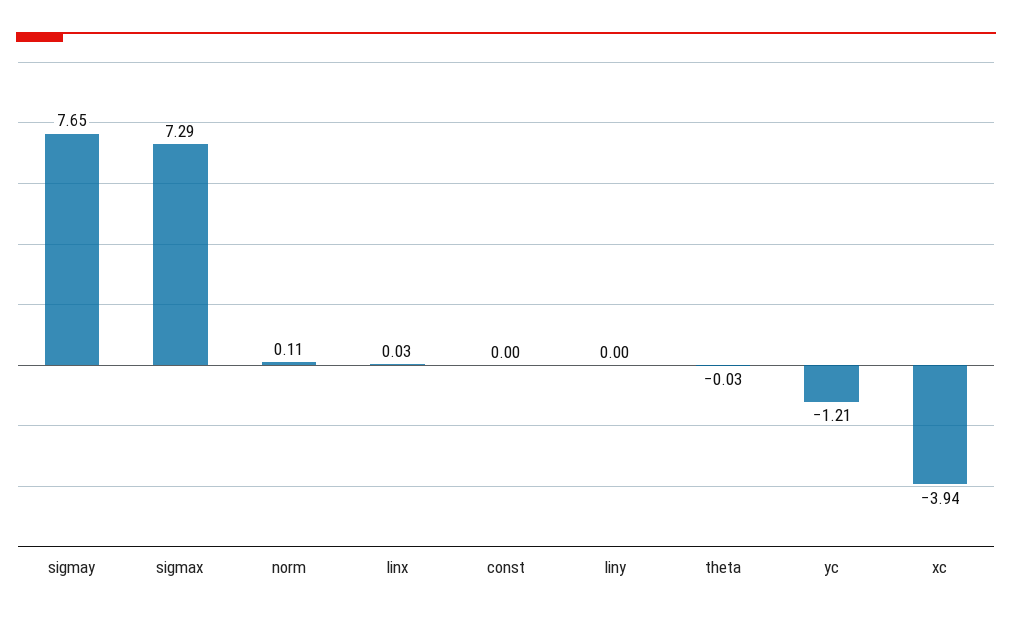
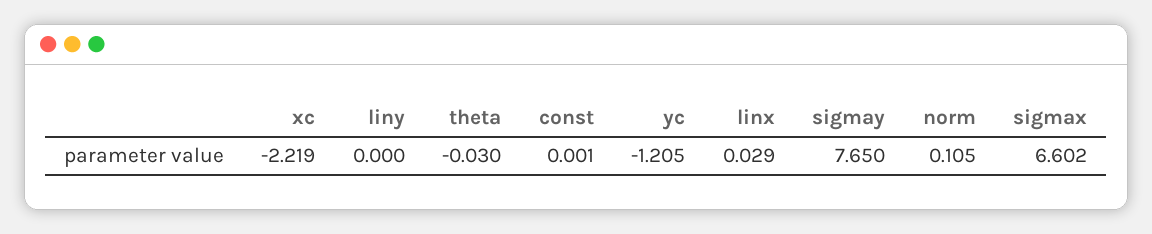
  {
    "sigmay": 7.65,
-   "sigmax": 7.29,
+   "sigmax": 6.602,
    "norm": 0.105,
    "linx": 0.029,
    "const": 0.001,
    "liny": 0,
    "theta": -0.03,
    "yc": -1.205,
-   "xc": -3.94
+   "xc": -2.219
  }

